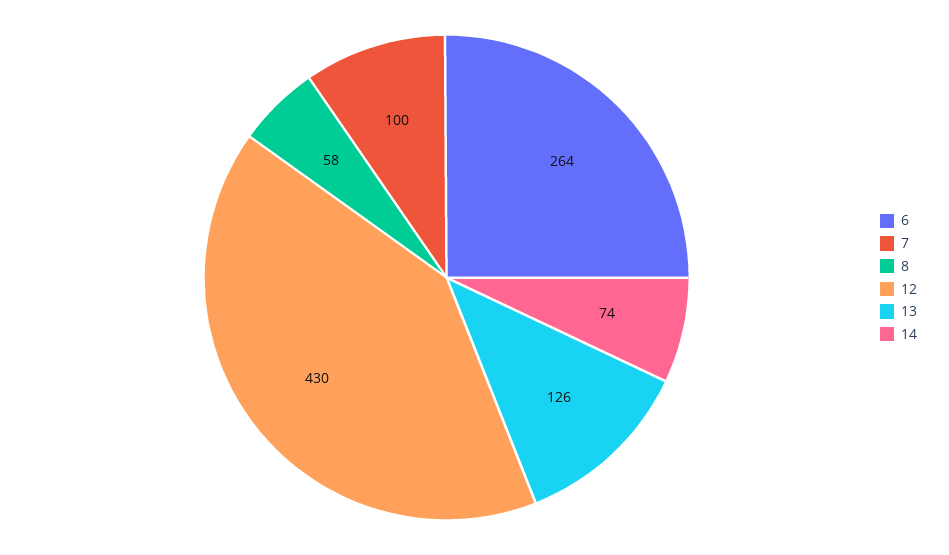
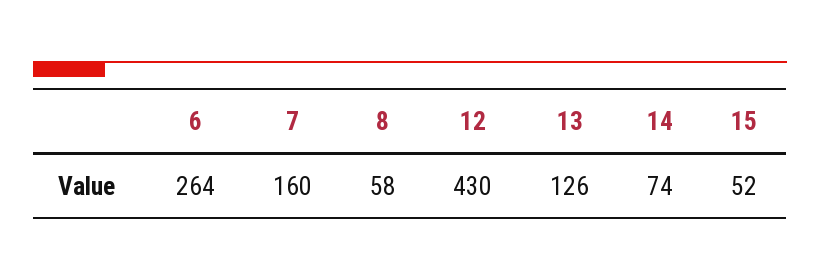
  {
    "6": 264,
-   "7": 100,
+   "7": 160,
    "8": 58,
    "12": 430,
    "13": 126,
-   "14": 74
+   "14": 74,
+   "15": 52
  }

